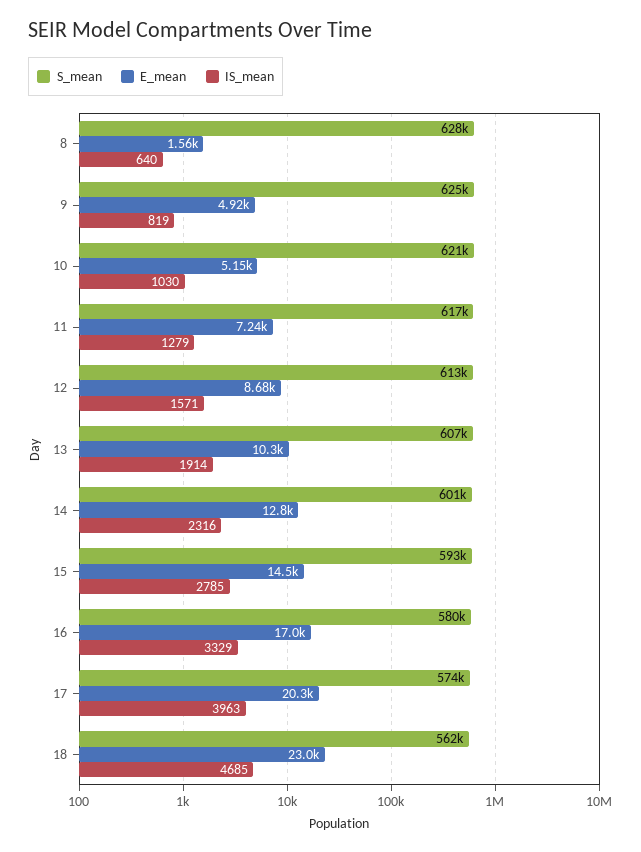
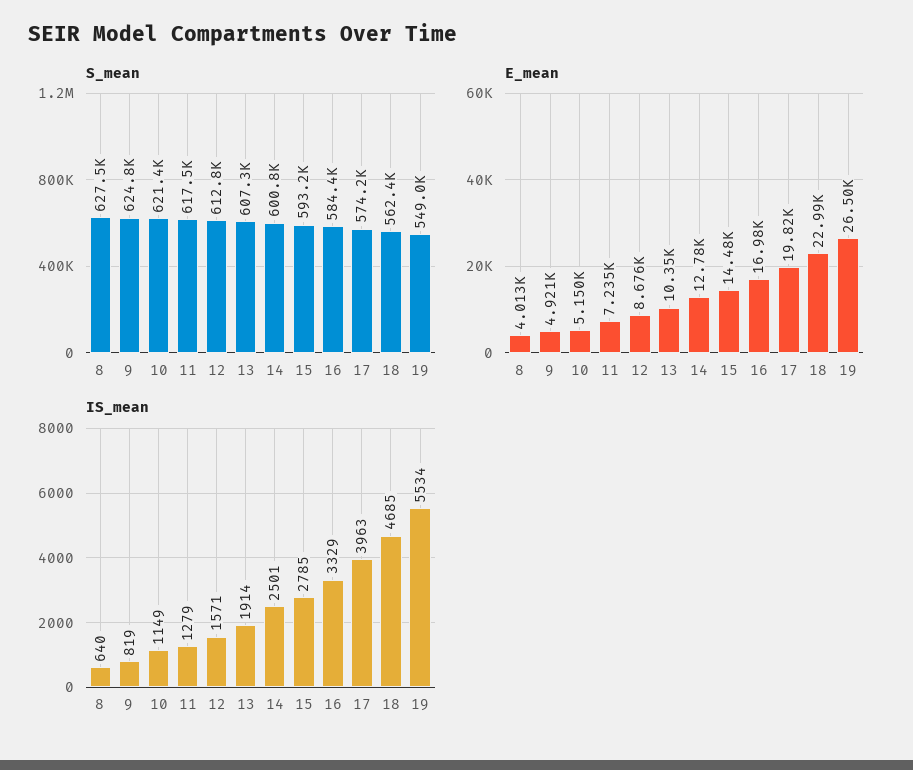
  {
    "S_mean": {
      "8": 627500,
      "9": 624800,
      "10": 621400,
      "11": 617500,
      "12": 612800,
      "13": 607300,
      "14": 600800,
      "15": 593200,
-     "16": 580000,
+     "16": 584400,
      "17": 574200,
-     "18": 562400
+     "18": 562400,
+     "19": 549000
    },
    "E_mean": {
-     "8": 1560,
+     "8": 4013,
      "9": 4921,
      "10": 5150,
      "11": 7235,
      "12": 8676,
      "13": 10350,
      "14": 12780,
      "15": 14480,
      "16": 16980,
-     "17": 20300,
+     "17": 19820,
-     "18": 22990
+     "18": 22990,
+     "19": 26500
    },
    "IS_mean": {
      "8": 640,
      "9": 819,
-     "10": 1030,
+     "10": 1149,
      "11": 1279,
      "12": 1571,
      "13": 1914,
-     "14": 2316,
+     "14": 2501,
      "15": 2785,
      "16": 3329,
      "17": 3963,
-     "18": 4685
+     "18": 4685,
+     "19": 5534
    }
  }

